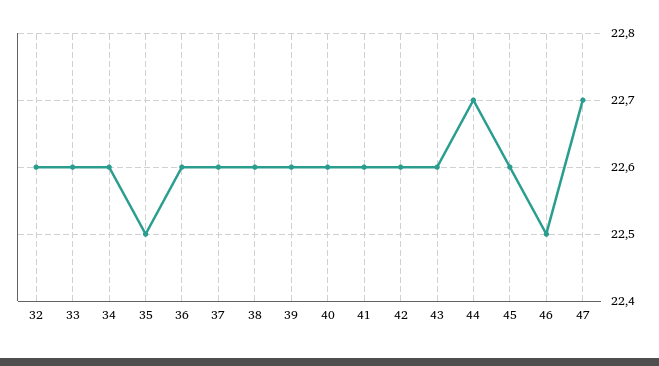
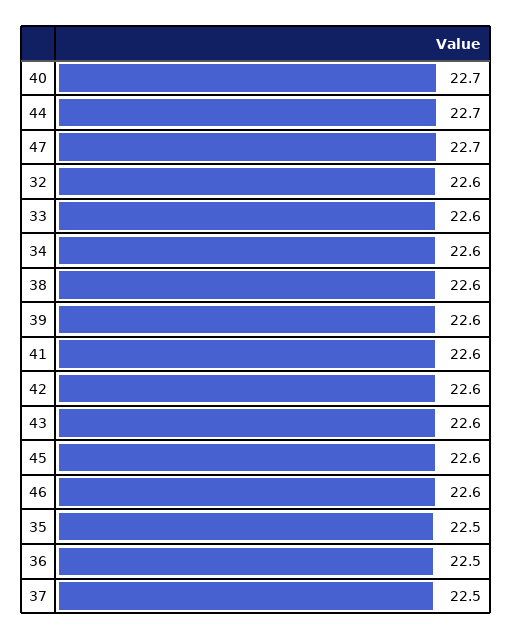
  {
    "32": 22.6,
    "33": 22.6,
    "34": 22.6,
    "35": 22.5,
-   "36": 22.6,
+   "36": 22.5,
-   "37": 22.6,
+   "37": 22.5,
    "38": 22.6,
    "39": 22.6,
-   "40": 22.6,
+   "40": 22.7,
    "41": 22.6,
    "42": 22.6,
    "43": 22.6,
    "44": 22.7,
    "45": 22.6,
-   "46": 22.5,
+   "46": 22.6,
    "47": 22.7
  }

